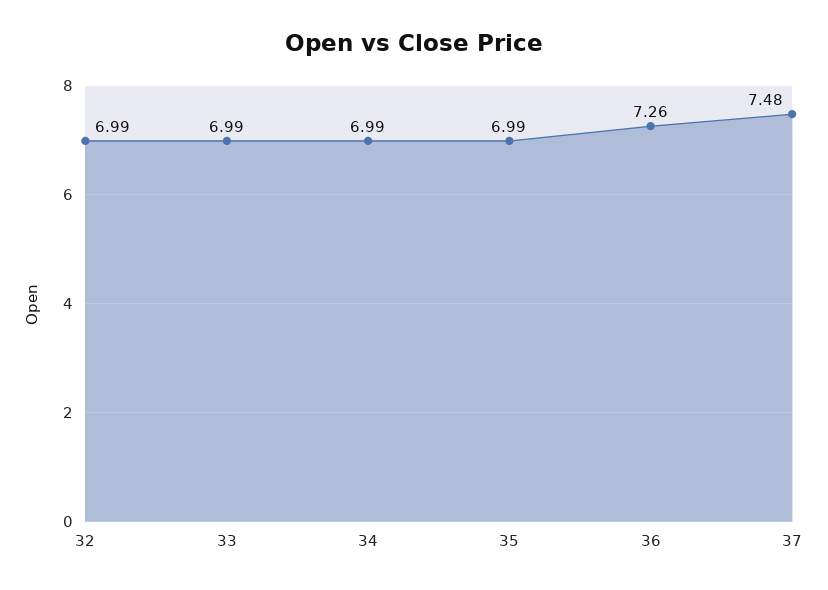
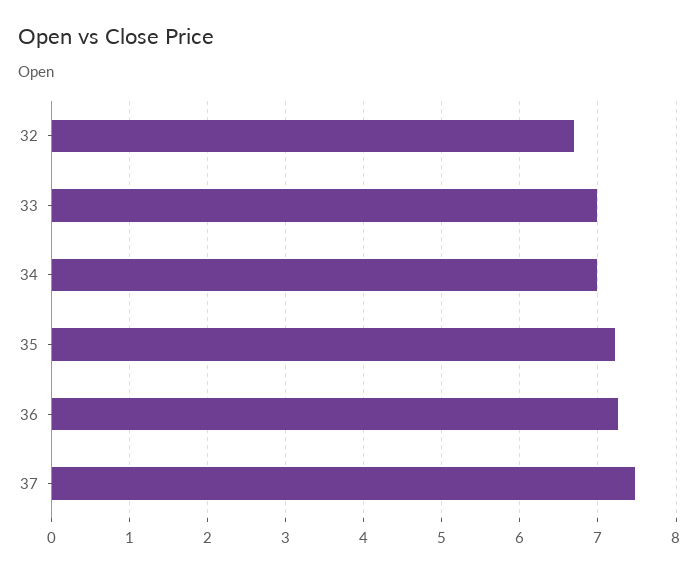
  {
-   "32": 6.99,
+   "32": 6.7,
    "33": 6.99,
    "34": 6.99,
-   "35": 6.99,
+   "35": 7.2,
    "36": 7.26,
    "37": 7.48
  }

